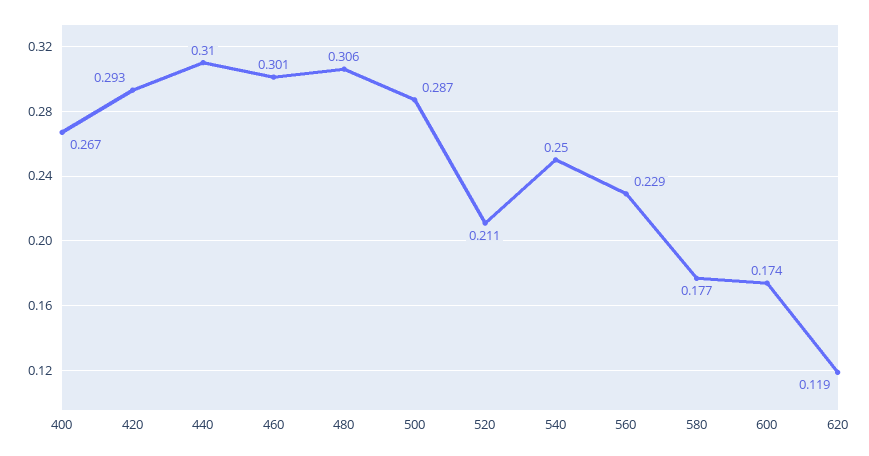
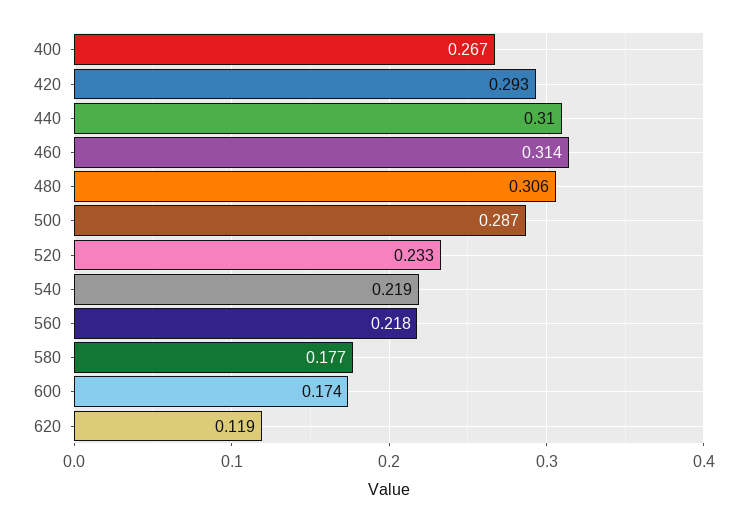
  {
    "400": 0.267,
    "420": 0.293,
    "440": 0.31,
-   "460": 0.301,
+   "460": 0.314,
    "480": 0.306,
    "500": 0.287,
-   "520": 0.211,
+   "520": 0.233,
-   "540": 0.25,
+   "540": 0.219,
-   "560": 0.229,
+   "560": 0.218,
    "580": 0.177,
    "600": 0.174,
    "620": 0.119
  }

